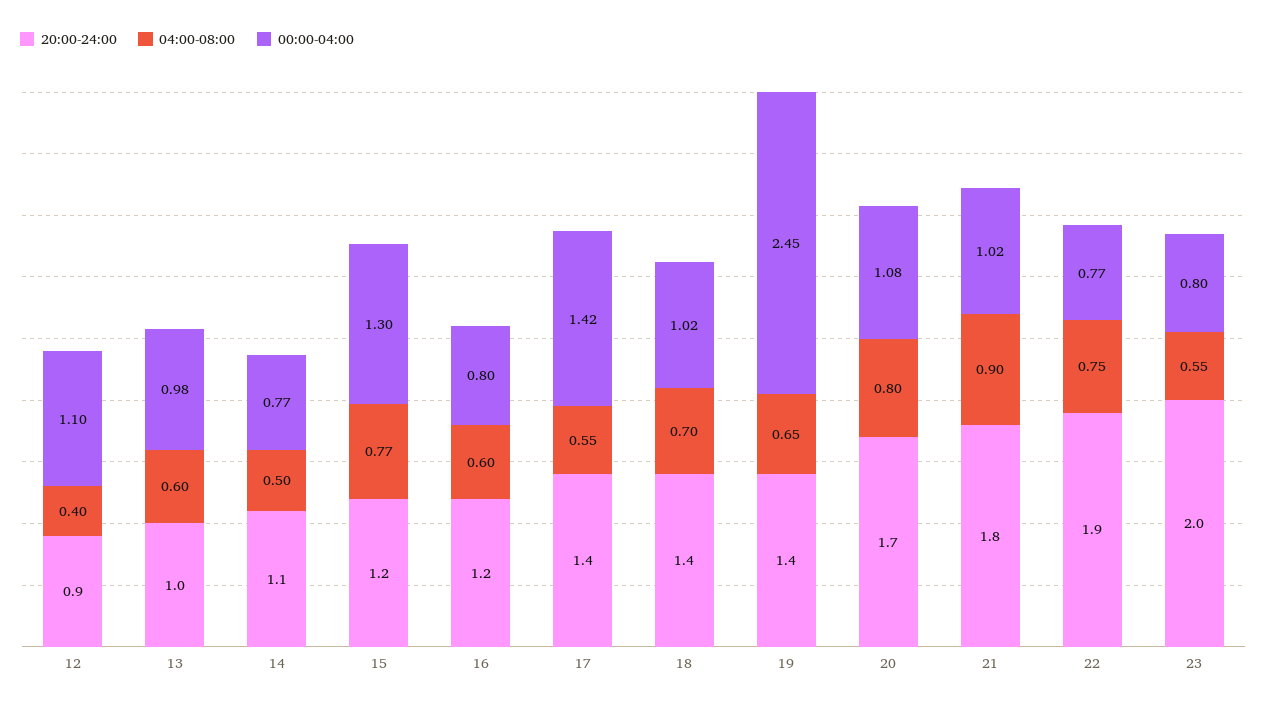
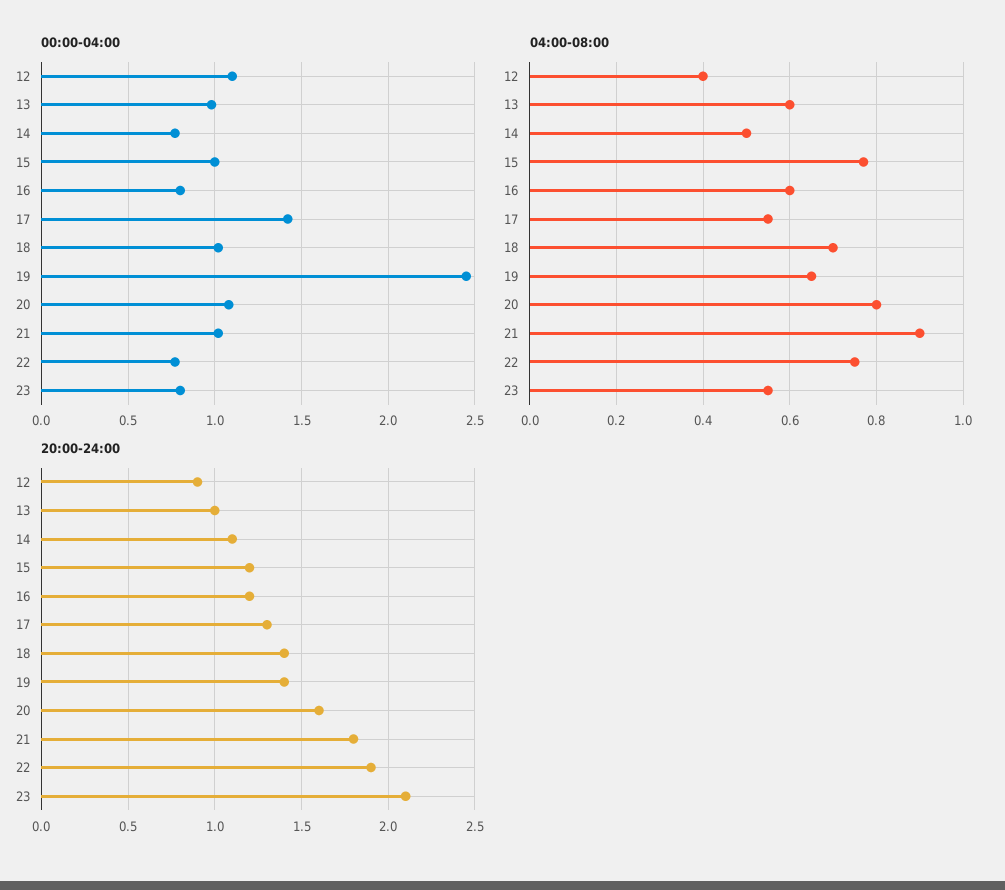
  {
    "20:00-24:00": {
      "12": 0.9,
      "13": 1,
      "14": 1.1,
      "15": 1.2,
      "16": 1.2,
-     "17": 1.4,
+     "17": 1.3,
      "18": 1.4,
      "19": 1.4,
-     "20": 1.7,
+     "20": 1.6,
      "21": 1.8,
      "22": 1.9,
-     "23": 2
+     "23": 2.1
    },
    "04:00-08:00": {
      "12": 0.4,
      "13": 0.6,
      "14": 0.5,
      "15": 0.77,
      "16": 0.6,
      "17": 0.55,
      "18": 0.7,
      "19": 0.65,
      "20": 0.8,
      "21": 0.9,
      "22": 0.75,
      "23": 0.55
    },
    "00:00-04:00": {
      "12": 1.1,
      "13": 0.98,
      "14": 0.77,
-     "15": 1.3,
+     "15": 1,
      "16": 0.8,
      "17": 1.42,
      "18": 1.02,
      "19": 2.45,
      "20": 1.08,
      "21": 1.02,
      "22": 0.77,
      "23": 0.8
    }
  }

